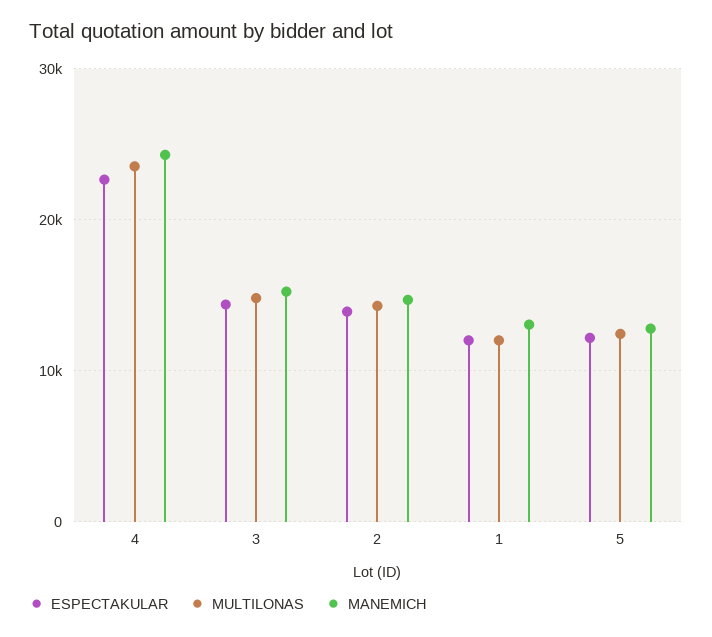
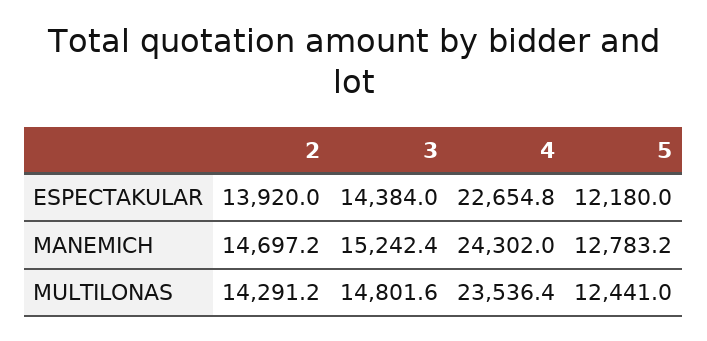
  {
    "ESPECTAKULAR": {
      "4": 22654.8,
      "3": 14384,
      "2": 13920,
-     "1": 12000,
      "5": 12180
    },
    "MULTILONAS": {
      "4": 23536.4,
      "3": 14801.6,
      "2": 14291.2,
-     "1": 12000,
      "5": 12441
    },
    "MANEMICH": {
      "4": 24302,
      "3": 15242.4,
      "2": 14697.2,
-     "1": 13000,
      "5": 12783.2
    }
  }

